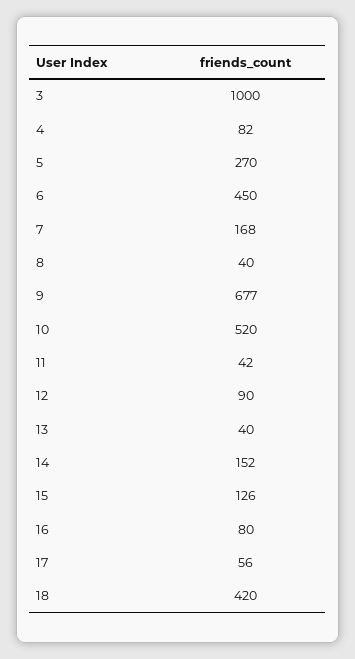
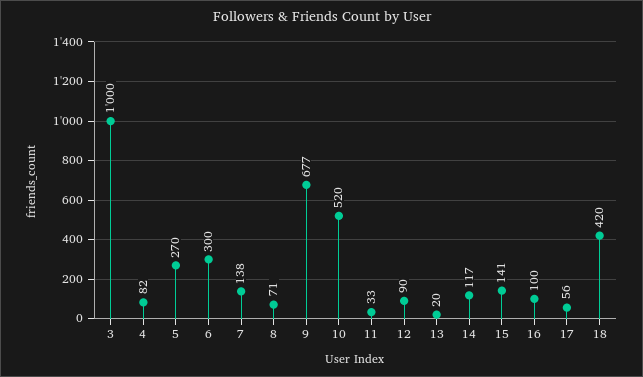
  {
    "3": 1000,
    "4": 82,
    "5": 270,
-   "6": 450,
+   "6": 300,
-   "7": 168,
+   "7": 138,
-   "8": 40,
+   "8": 71,
    "9": 677,
    "10": 520,
-   "11": 42,
+   "11": 33,
    "12": 90,
-   "13": 40,
+   "13": 20,
-   "14": 152,
+   "14": 117,
-   "15": 126,
+   "15": 141,
-   "16": 80,
+   "16": 100,
    "17": 56,
    "18": 420
  }

